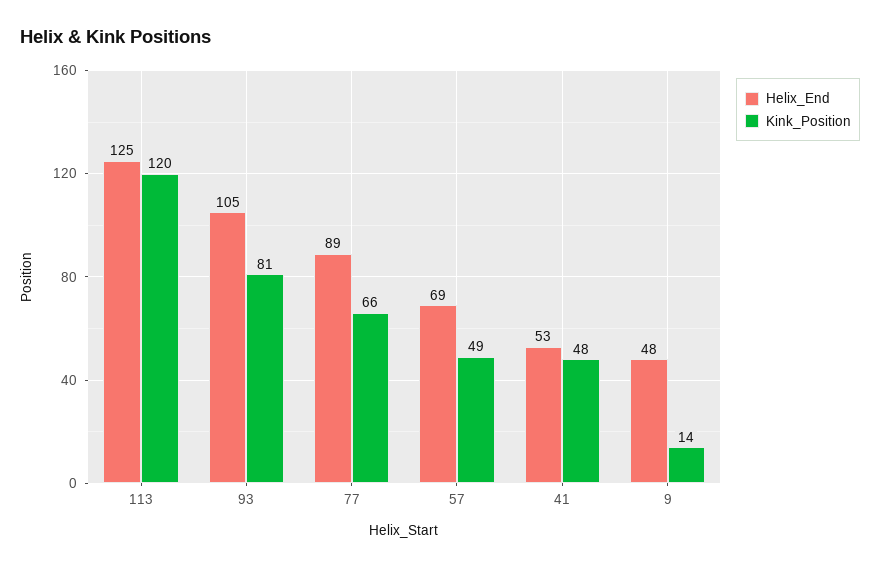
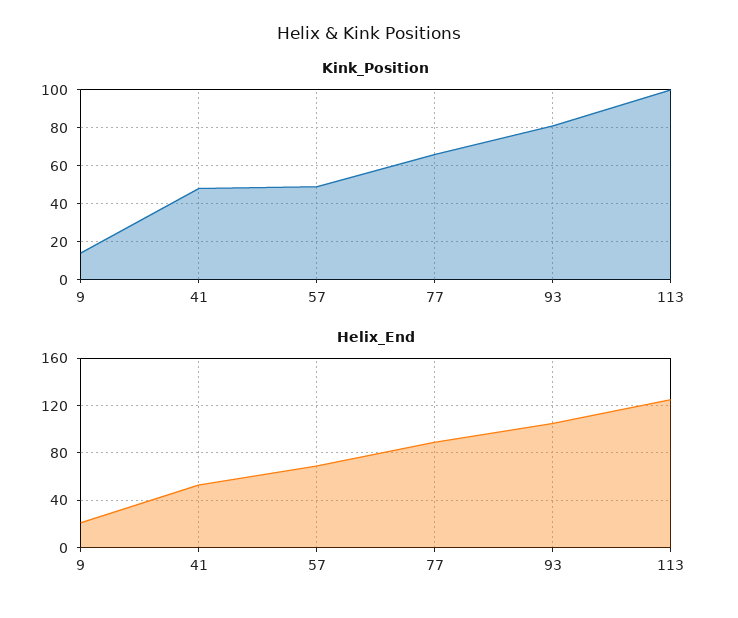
  {
    "Helix_End": {
      "113": 125,
      "93": 105,
      "77": 89,
      "57": 69,
      "41": 53,
-     "9": 48
+     "9": 20
    },
    "Kink_Position": {
-     "113": 120,
+     "113": 100,
      "93": 81,
      "77": 66,
      "57": 49,
      "41": 48,
      "9": 14
    }
  }

